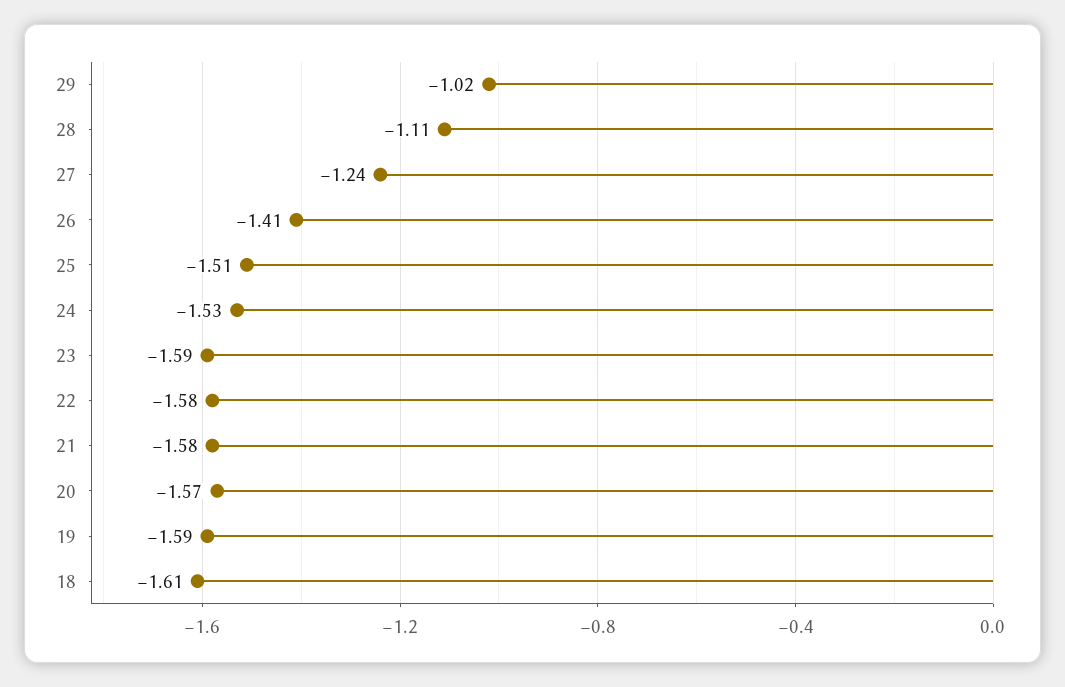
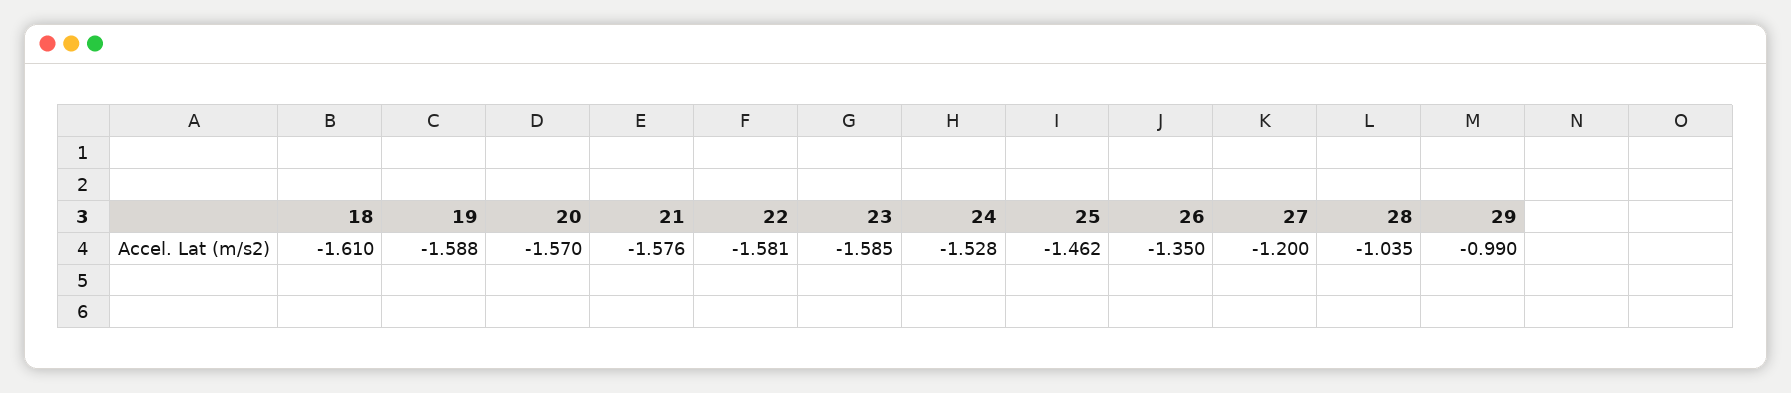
  {
-   "29": -1.02,
+   "29": -0.99,
-   "28": -1.11,
+   "28": -1.035,
-   "27": -1.24,
+   "27": -1.2,
-   "26": -1.41,
+   "26": -1.35,
-   "25": -1.51,
+   "25": -1.462,
    "24": -1.528,
    "23": -1.585,
    "22": -1.581,
    "21": -1.576,
    "20": -1.57,
    "19": -1.588,
    "18": -1.61
  }

